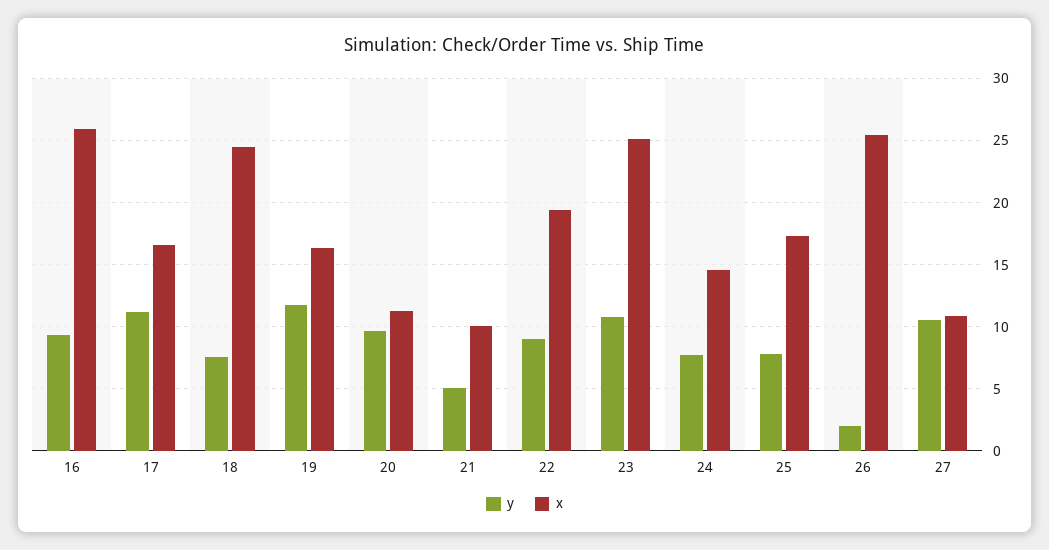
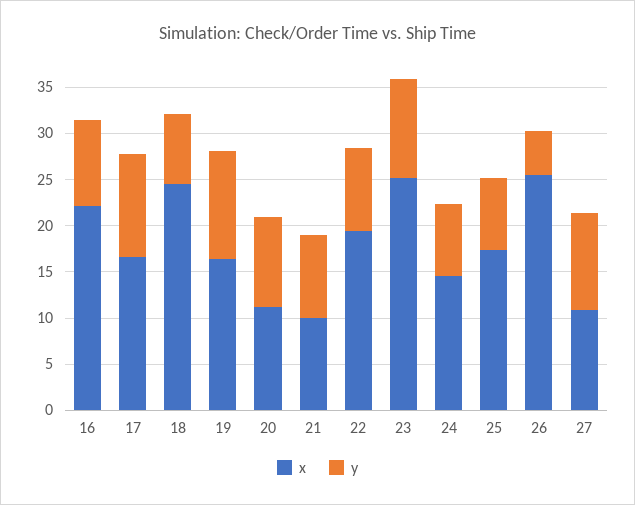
  {
    "y": {
      "16": 9.5,
      "17": 11,
      "18": 7.5,
      "19": 12,
      "20": 9.5,
-     "21": 5,
+     "21": 9,
      "22": 9,
      "23": 11,
      "24": 8,
      "25": 8,
-     "26": 2,
+     "26": 5,
      "27": 10.5
    },
    "x": {
-     "16": 26,
+     "16": 22,
      "17": 16.5,
      "18": 24.5,
      "19": 16.5,
      "20": 11,
      "21": 10,
      "22": 19.5,
      "23": 25,
      "24": 14.5,
      "25": 17.5,
      "26": 25.5,
      "27": 11
    }
  }

